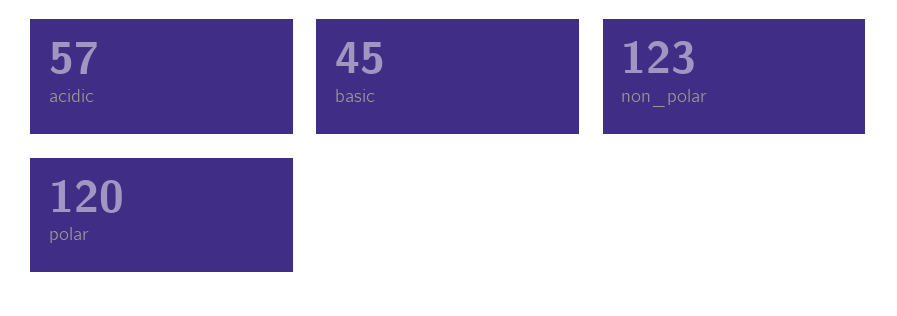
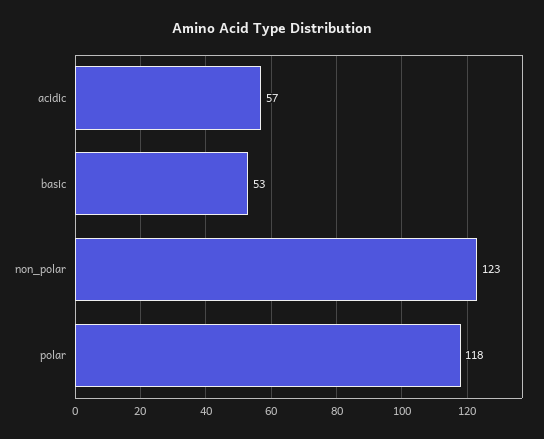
  {
    "acidic": 57,
-   "basic": 45,
+   "basic": 53,
    "non_polar": 123,
-   "polar": 120
+   "polar": 118
  }

